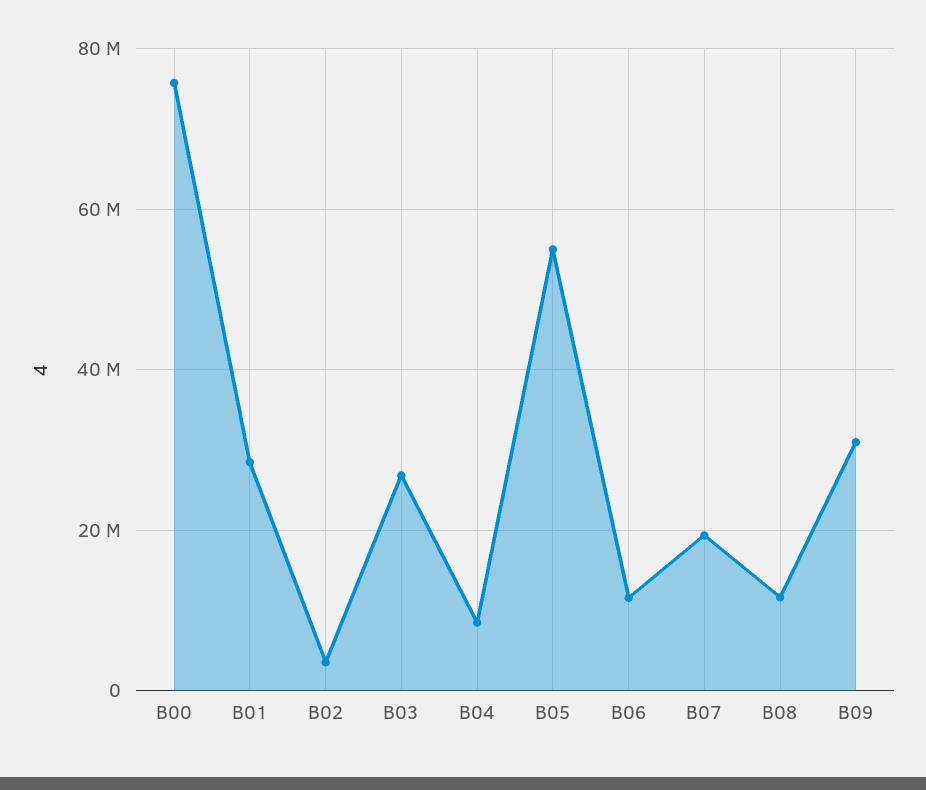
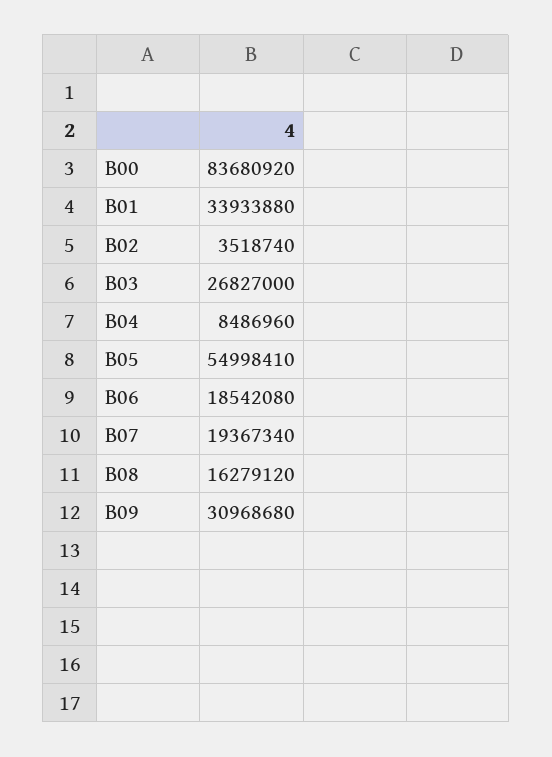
  {
-   "B00": 76000000,
+   "B00": 83680920,
-   "B01": 28000000,
+   "B01": 33933880,
    "B02": 3518740,
    "B03": 26827000,
    "B04": 8486960,
    "B05": 54998410,
-   "B06": 12000000,
+   "B06": 18542080,
    "B07": 19367340,
-   "B08": 12000000,
+   "B08": 16279120,
    "B09": 30968680
  }

